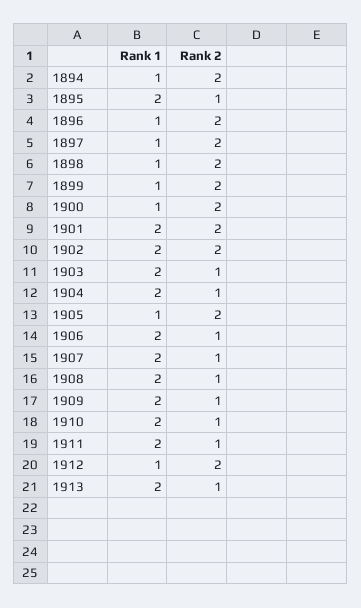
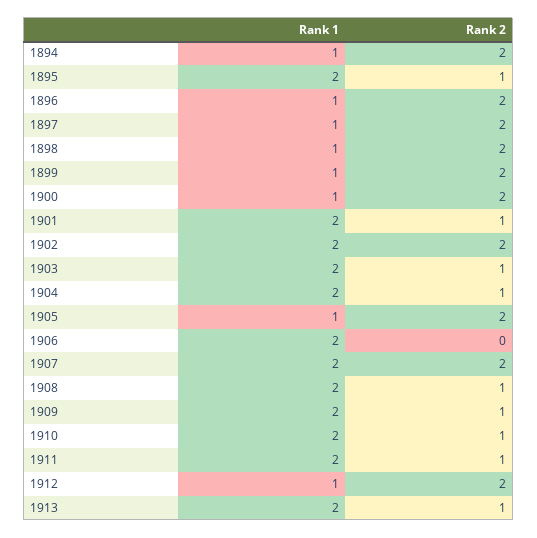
  {
    "Rank 1": {
      "1894": 1,
      "1895": 2,
      "1896": 1,
      "1897": 1,
      "1898": 1,
      "1899": 1,
      "1900": 1,
      "1901": 2,
      "1902": 2,
      "1903": 2,
      "1904": 2,
      "1905": 1,
      "1906": 2,
      "1907": 2,
      "1908": 2,
      "1909": 2,
      "1910": 2,
      "1911": 2,
      "1912": 1,
      "1913": 2
    },
    "Rank 2": {
      "1894": 2,
      "1895": 1,
      "1896": 2,
      "1897": 2,
      "1898": 2,
      "1899": 2,
      "1900": 2,
-     "1901": 2,
+     "1901": 1,
      "1902": 2,
      "1903": 1,
      "1904": 1,
      "1905": 2,
-     "1906": 1,
+     "1906": 0,
-     "1907": 1,
+     "1907": 2,
      "1908": 1,
      "1909": 1,
      "1910": 1,
      "1911": 1,
      "1912": 2,
      "1913": 1
    }
  }

